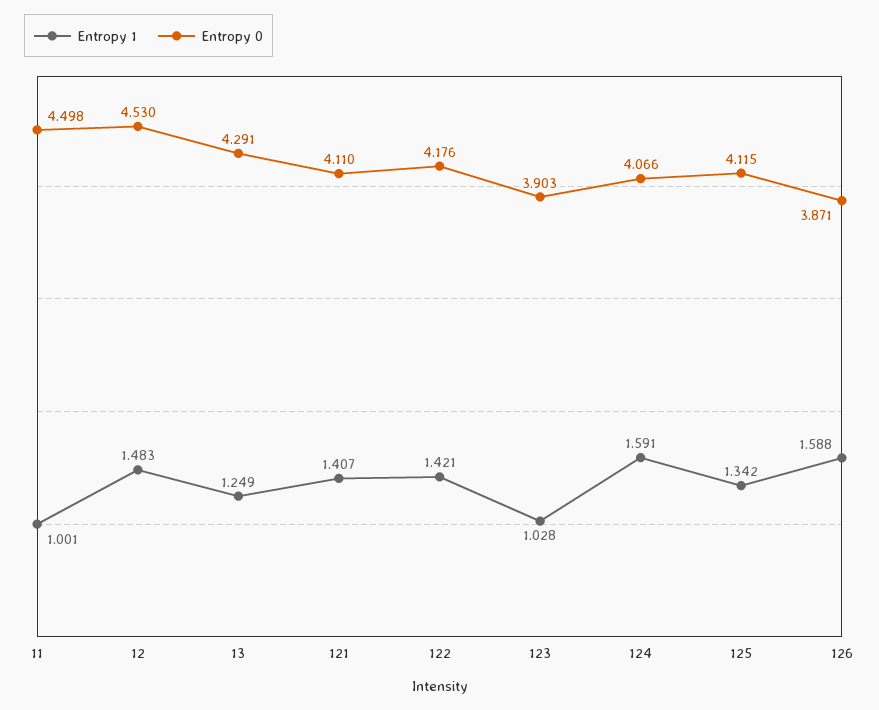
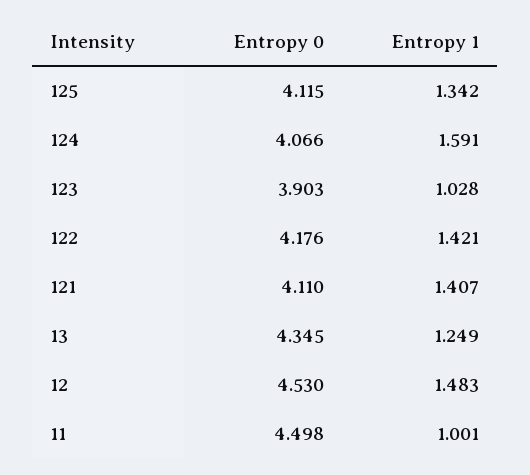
  {
    "Entropy 1": {
      "11": 1.001,
      "12": 1.483,
      "13": 1.249,
      "121": 1.407,
      "122": 1.421,
      "123": 1.028,
      "124": 1.591,
-     "125": 1.342,
+     "125": 1.342
-     "126": 1.588
    },
    "Entropy 0": {
      "11": 4.498,
      "12": 4.53,
-     "13": 4.291,
+     "13": 4.345,
      "121": 4.11,
      "122": 4.176,
      "123": 3.903,
      "124": 4.066,
-     "125": 4.115,
+     "125": 4.115
-     "126": 3.871
    }
  }

